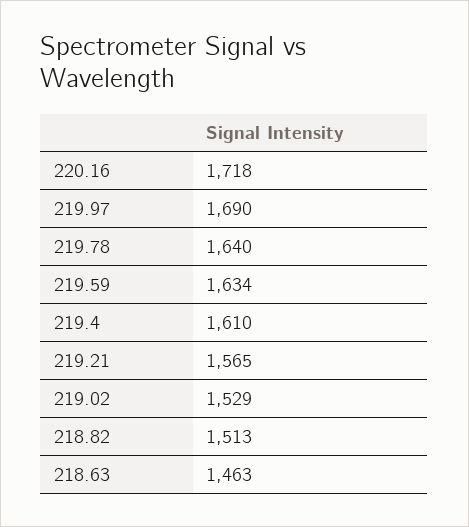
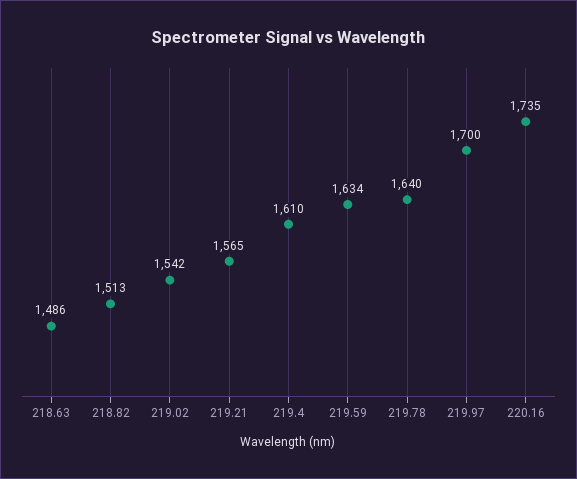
  {
-   "220.16": 1718,
+   "220.16": 1735,
-   "219.97": 1690,
+   "219.97": 1700,
    "219.78": 1640,
    "219.59": 1634,
    "219.4": 1610,
    "219.21": 1565,
-   "219.02": 1529,
+   "219.02": 1542,
    "218.82": 1513,
-   "218.63": 1463
+   "218.63": 1486
  }

